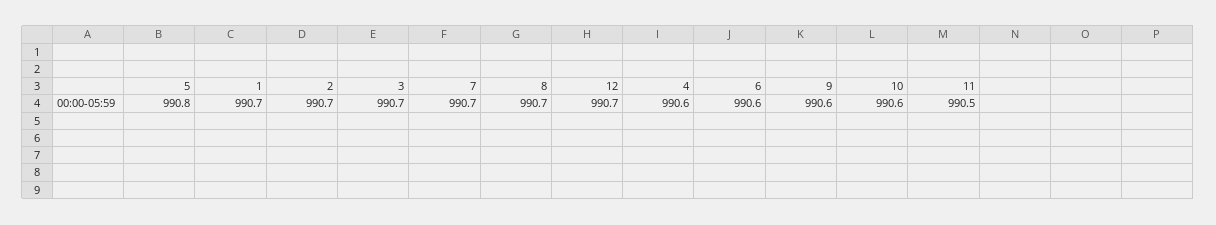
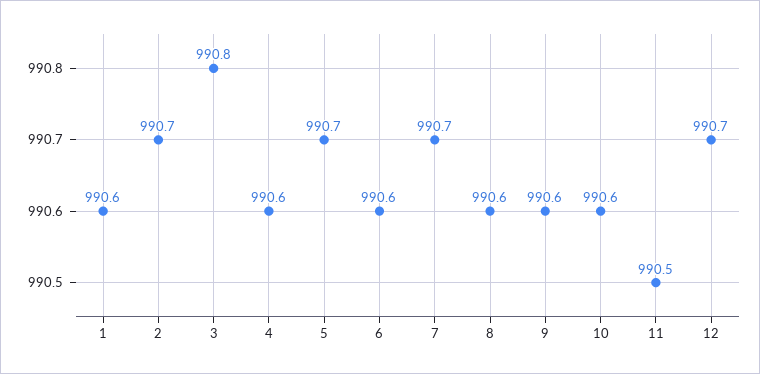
  {
-   "5": 990.8,
+   "5": 990.7,
-   "1": 990.7,
+   "1": 990.6,
    "2": 990.7,
-   "3": 990.7,
+   "3": 990.8,
    "7": 990.7,
-   "8": 990.7,
+   "8": 990.6,
    "12": 990.7,
    "4": 990.6,
    "6": 990.6,
    "9": 990.6,
    "10": 990.6,
    "11": 990.5
  }

